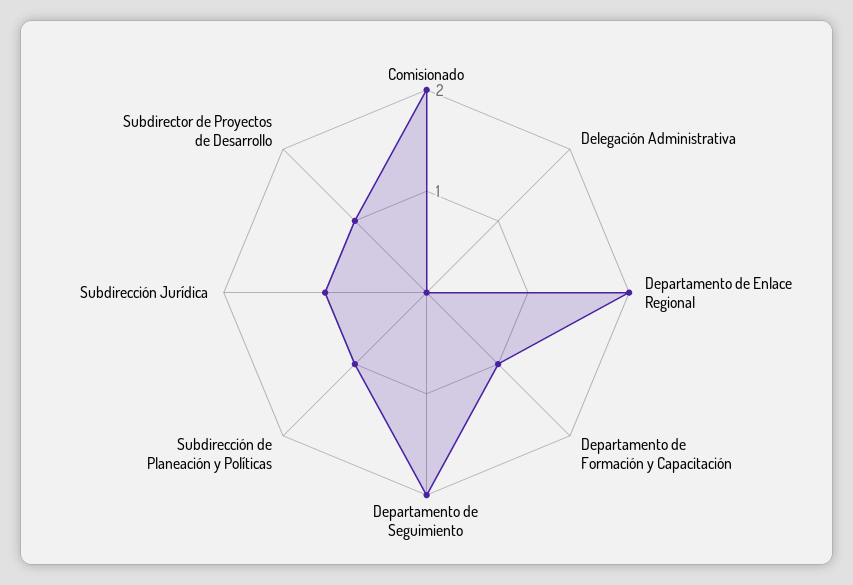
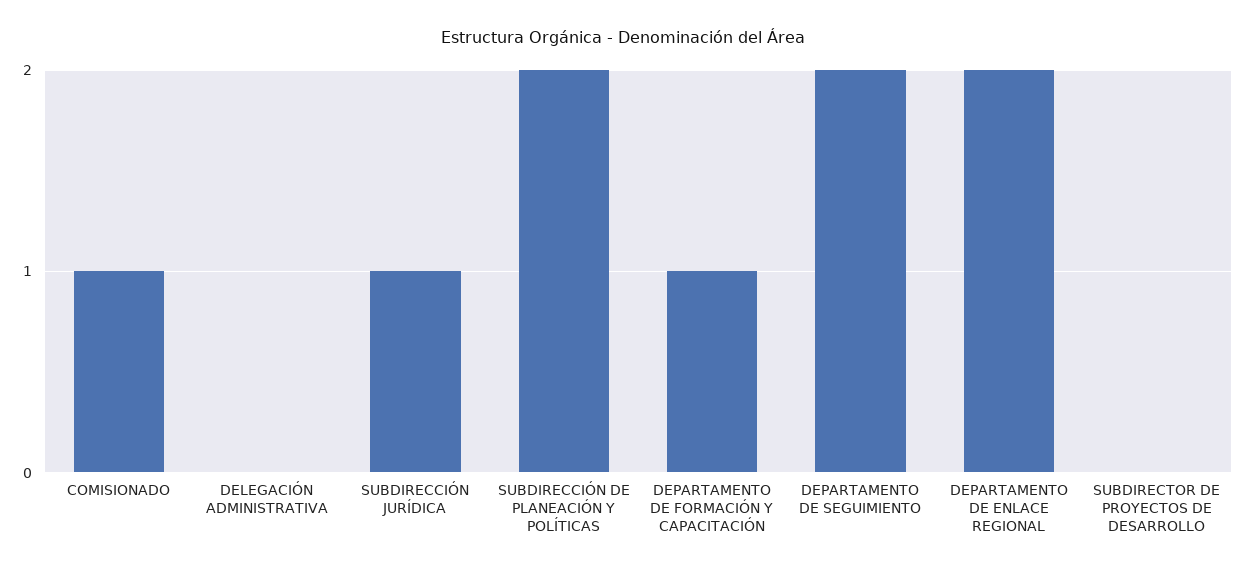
  {
-   "Comisionado": 2,
+   "Comisionado": 1,
    "Delegación Administrativa": 0,
    "Departamento de Enlace Regional": 2,
    "Departamento de Formación y Capacitación": 1,
    "Departamento de Seguimiento": 2,
-   "Subdirección de Planeación y Políticas": 1,
+   "Subdirección de Planeación y Políticas": 2,
    "Subdirección Jurídica": 1,
-   "Subdirector de Proyectos de Desarrollo": 1
+   "Subdirector de Proyectos de Desarrollo": 0
  }

